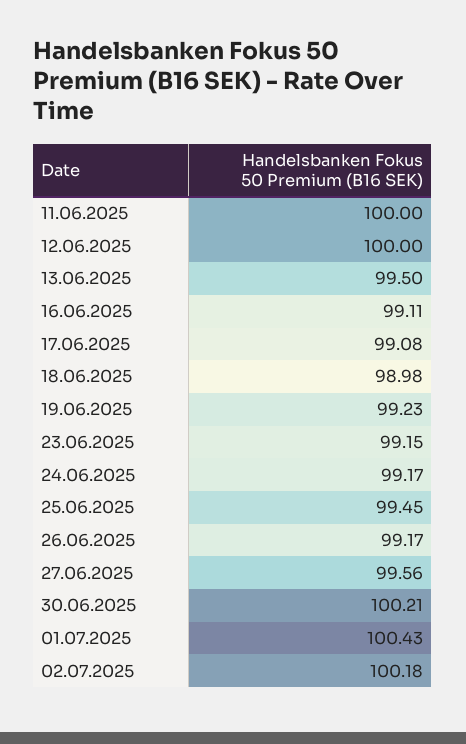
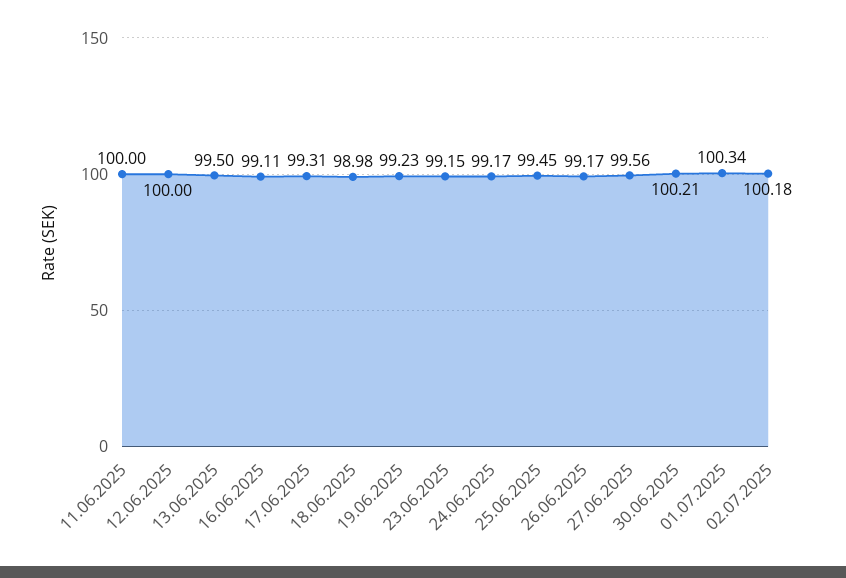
  {
    "11.06.2025": 100,
    "12.06.2025": 100,
    "13.06.2025": 99.5,
    "16.06.2025": 99.11,
-   "17.06.2025": 99.08,
+   "17.06.2025": 99.31,
    "18.06.2025": 98.98,
    "19.06.2025": 99.23,
    "23.06.2025": 99.15,
    "24.06.2025": 99.17,
    "25.06.2025": 99.45,
    "26.06.2025": 99.17,
    "27.06.2025": 99.56,
    "30.06.2025": 100.21,
-   "01.07.2025": 100.43,
+   "01.07.2025": 100.34,
    "02.07.2025": 100.18
  }

